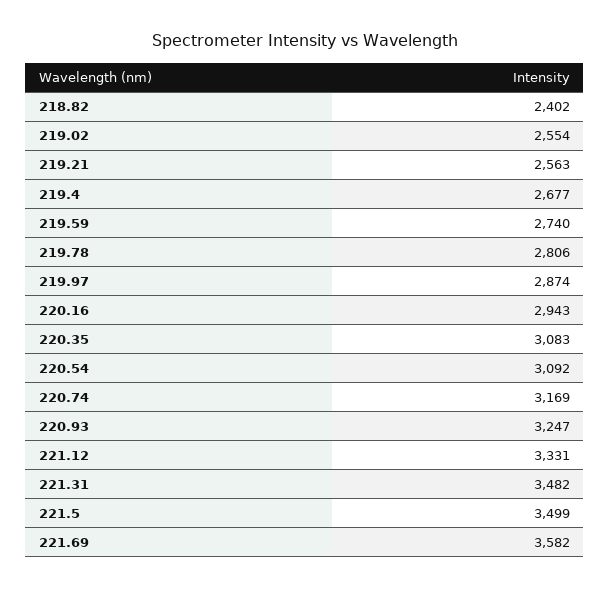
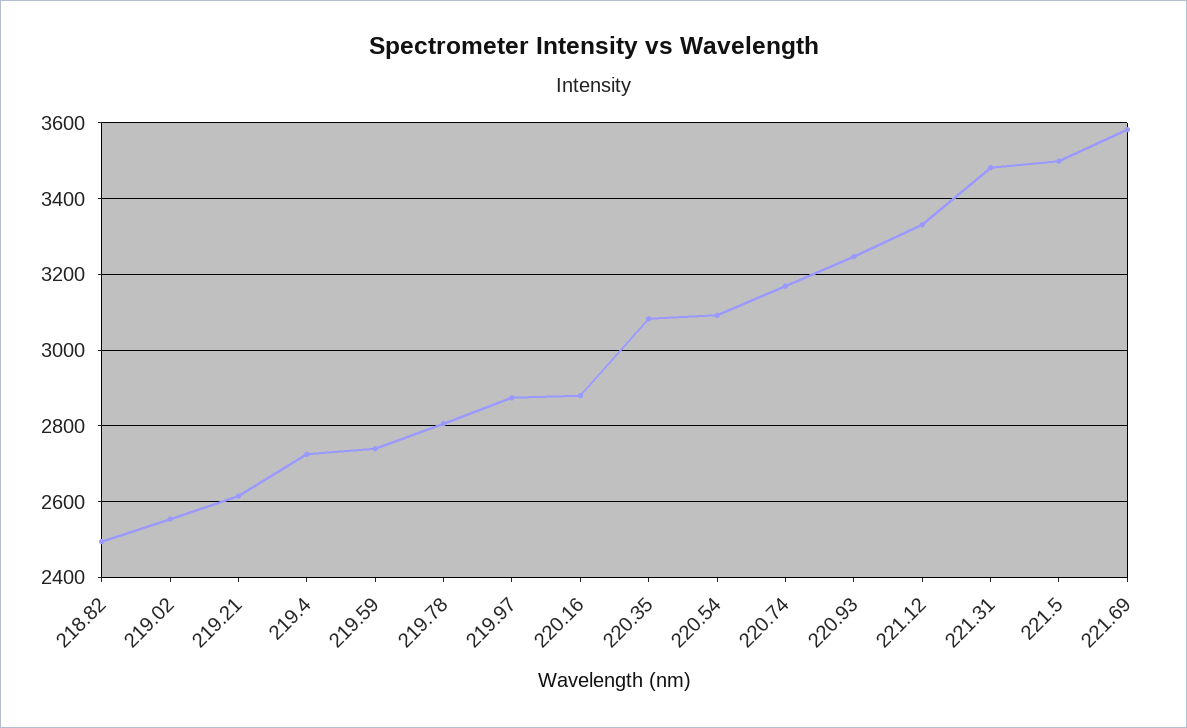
  {
-   "218.82": 2402,
+   "218.82": 2500,
    "219.02": 2554,
-   "219.21": 2563,
+   "219.21": 2620,
-   "219.4": 2677,
+   "219.4": 2720,
    "219.59": 2740,
    "219.78": 2806,
    "219.97": 2874,
-   "220.16": 2943,
+   "220.16": 2880,
    "220.35": 3083,
    "220.54": 3092,
    "220.74": 3169,
    "220.93": 3247,
    "221.12": 3331,
    "221.31": 3482,
    "221.5": 3499,
    "221.69": 3582
  }

